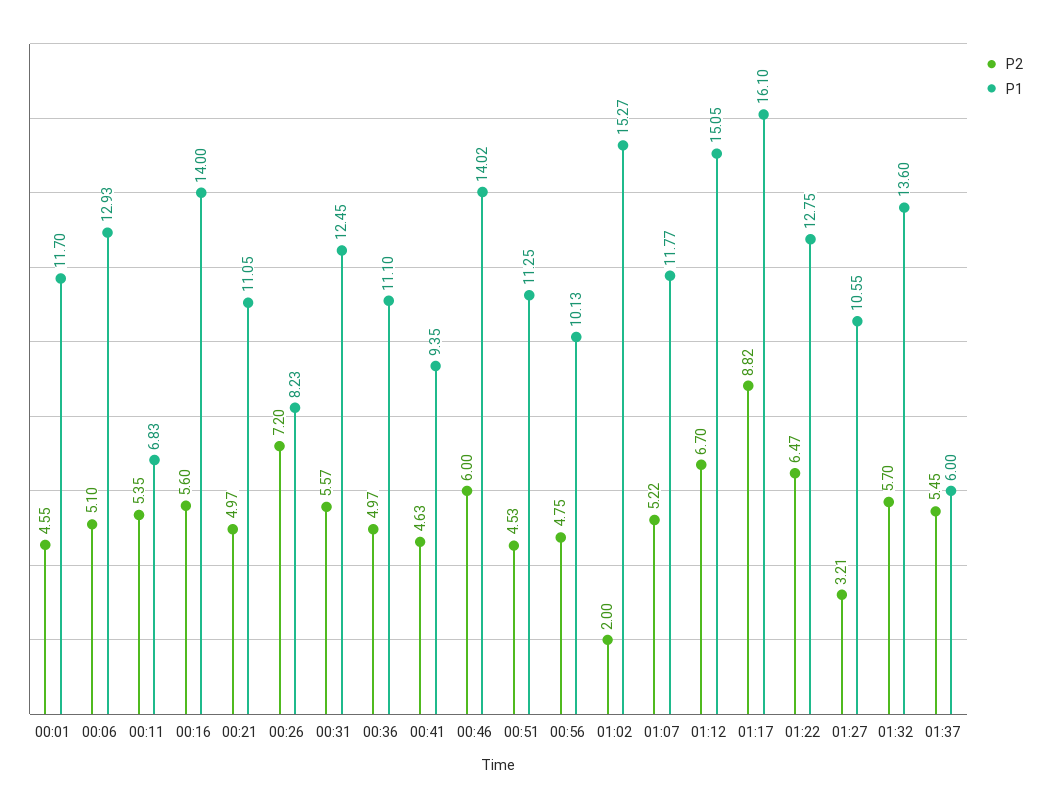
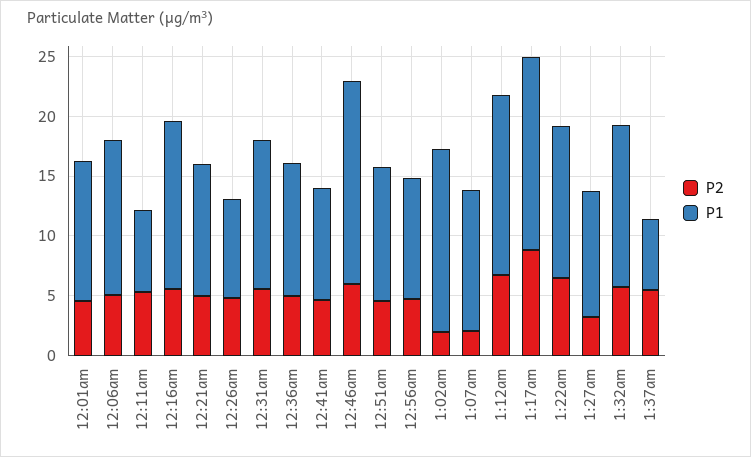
  {
    "P2": {
      "00:01": 4.55,
      "00:06": 5.1,
      "00:11": 5.35,
      "00:16": 5.6,
      "00:21": 4.97,
-     "00:26": 7.2,
+     "00:26": 5,
      "00:31": 5.57,
      "00:36": 4.97,
      "00:41": 4.63,
      "00:46": 6,
      "00:51": 4.53,
      "00:56": 4.75,
      "01:02": 2,
-     "01:07": 5.22,
+     "01:07": 2,
      "01:12": 6.7,
      "01:17": 8.82,
      "01:22": 6.47,
      "01:27": 3.21,
      "01:32": 5.7,
      "01:37": 5.45
    },
    "P1": {
      "00:01": 11.7,
      "00:06": 12.93,
      "00:11": 6.83,
      "00:16": 14,
      "00:21": 11.05,
      "00:26": 8.23,
      "00:31": 12.45,
      "00:36": 11.1,
      "00:41": 9.35,
-     "00:46": 14.02,
+     "00:46": 17,
      "00:51": 11.25,
      "00:56": 10.13,
      "01:02": 15.27,
      "01:07": 11.77,
      "01:12": 15.05,
      "01:17": 16.1,
      "01:22": 12.75,
      "01:27": 10.55,
      "01:32": 13.6,
      "01:37": 6
    }
  }

